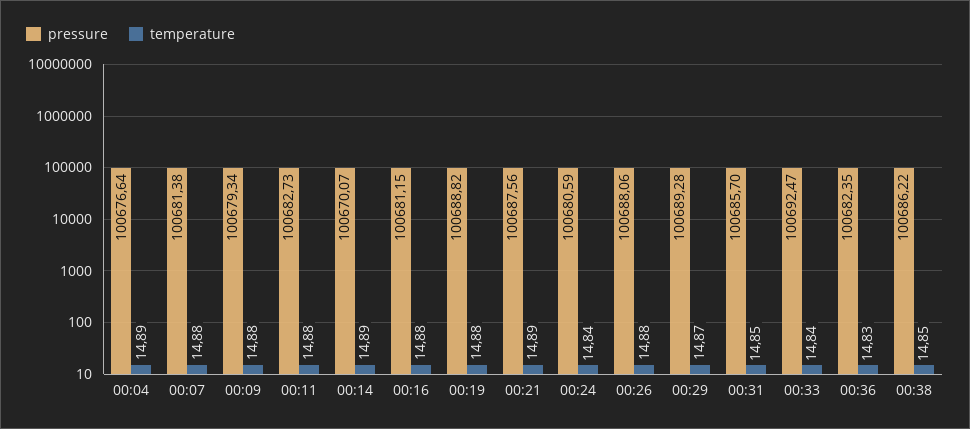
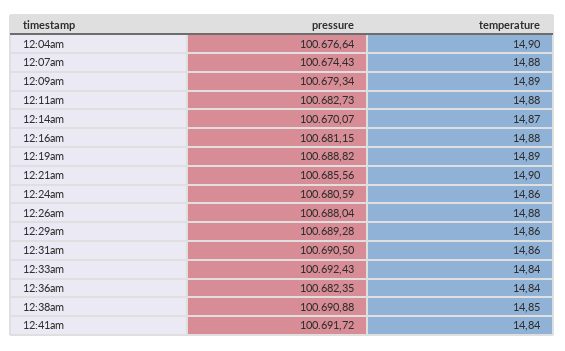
  {
    "pressure": {
      "00:04": 100676.64,
-     "00:07": 100681.38,
+     "00:07": 100674.43,
      "00:09": 100679.34,
      "00:11": 100682.73,
      "00:14": 100670.07,
      "00:16": 100681.15,
      "00:19": 100688.82,
-     "00:21": 100687.56,
+     "00:21": 100685.56,
      "00:24": 100680.59,
-     "00:26": 100688.06,
+     "00:26": 100688.04,
      "00:29": 100689.28,
-     "00:31": 100685.7,
+     "00:31": 100690.5,
-     "00:33": 100692.47,
+     "00:33": 100692.43,
      "00:36": 100682.35,
-     "00:38": 100686.22
+     "00:38": 100690.88,
+     "12:41am": 100691.72
    },
    "temperature": {
-     "00:04": 14.89,
+     "00:04": 14.9,
      "00:07": 14.88,
-     "00:09": 14.88,
+     "00:09": 14.89,
      "00:11": 14.88,
-     "00:14": 14.89,
+     "00:14": 14.87,
      "00:16": 14.88,
-     "00:19": 14.88,
+     "00:19": 14.89,
-     "00:21": 14.89,
+     "00:21": 14.9,
-     "00:24": 14.84,
+     "00:24": 14.86,
      "00:26": 14.88,
-     "00:29": 14.87,
+     "00:29": 14.86,
-     "00:31": 14.85,
+     "00:31": 14.86,
      "00:33": 14.84,
-     "00:36": 14.83,
+     "00:36": 14.84,
-     "00:38": 14.85
+     "00:38": 14.85,
+     "12:41am": 14.84
    }
  }

